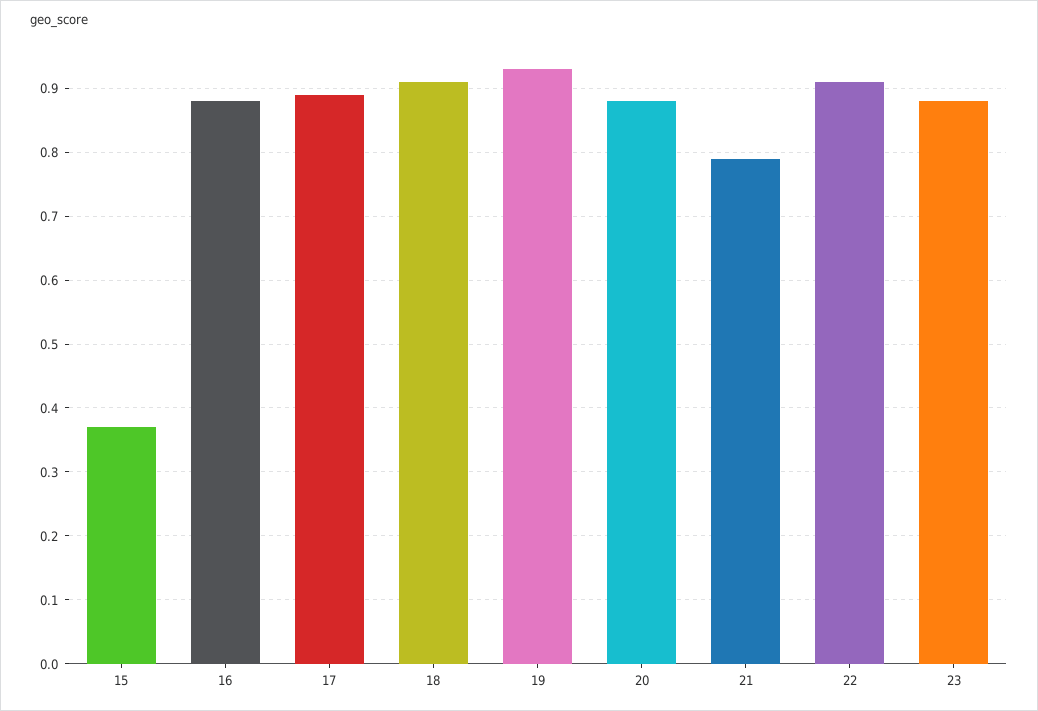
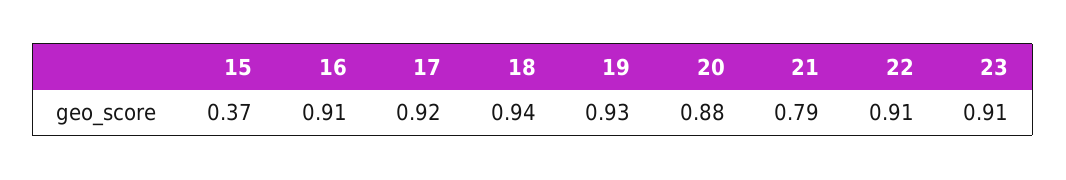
  {
    "15": 0.37,
-   "16": 0.88,
+   "16": 0.91,
-   "17": 0.89,
+   "17": 0.92,
-   "18": 0.91,
+   "18": 0.94,
    "19": 0.93,
    "20": 0.88,
    "21": 0.79,
    "22": 0.91,
-   "23": 0.88
+   "23": 0.91
  }

